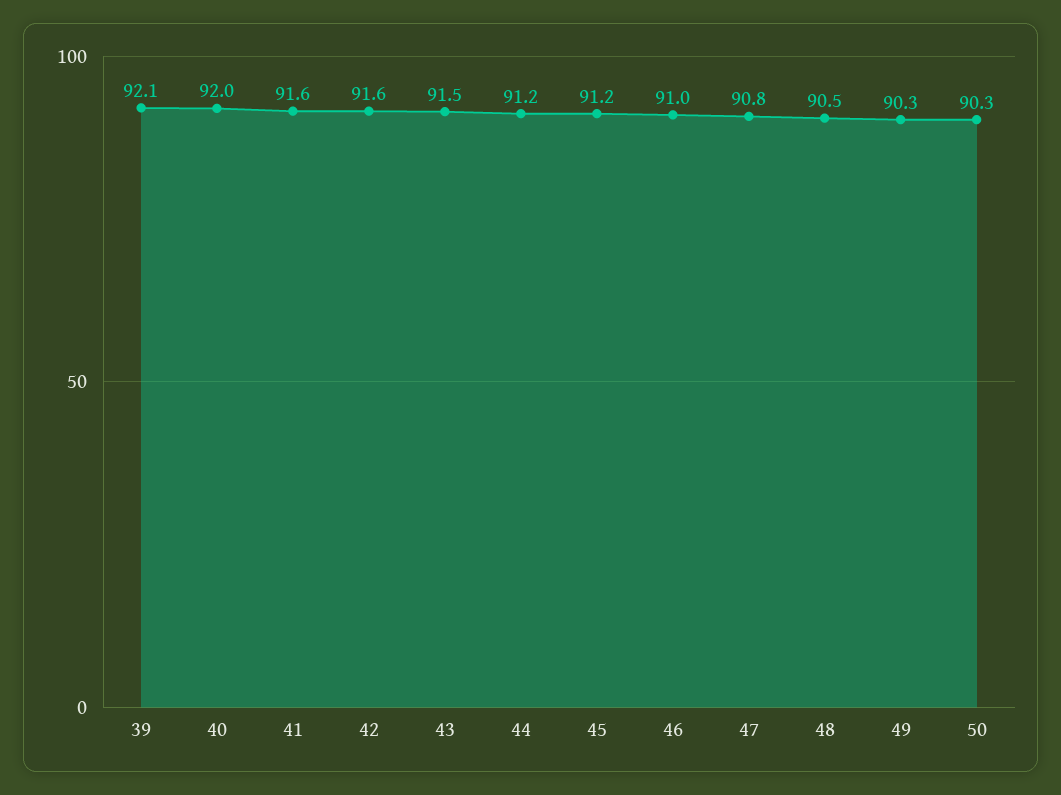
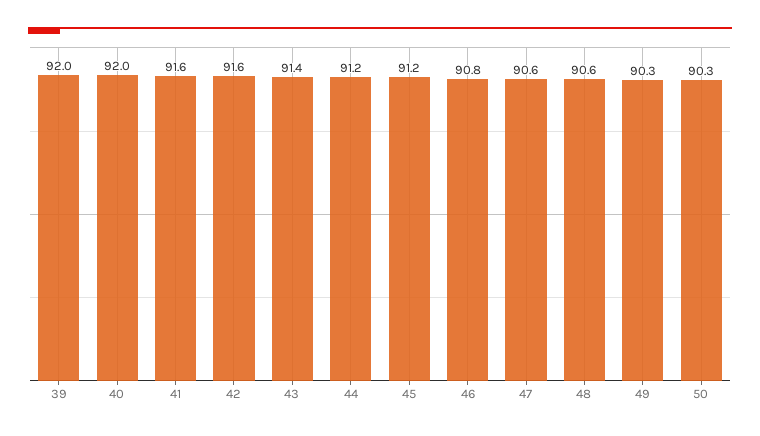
  {
-   "39": 92.1,
+   "39": 92,
    "40": 92,
    "41": 91.6,
    "42": 91.6,
-   "43": 91.5,
+   "43": 91.4,
    "44": 91.2,
    "45": 91.2,
-   "46": 91,
+   "46": 90.8,
-   "47": 90.8,
+   "47": 90.6,
-   "48": 90.5,
+   "48": 90.6,
    "49": 90.3,
    "50": 90.3
  }

